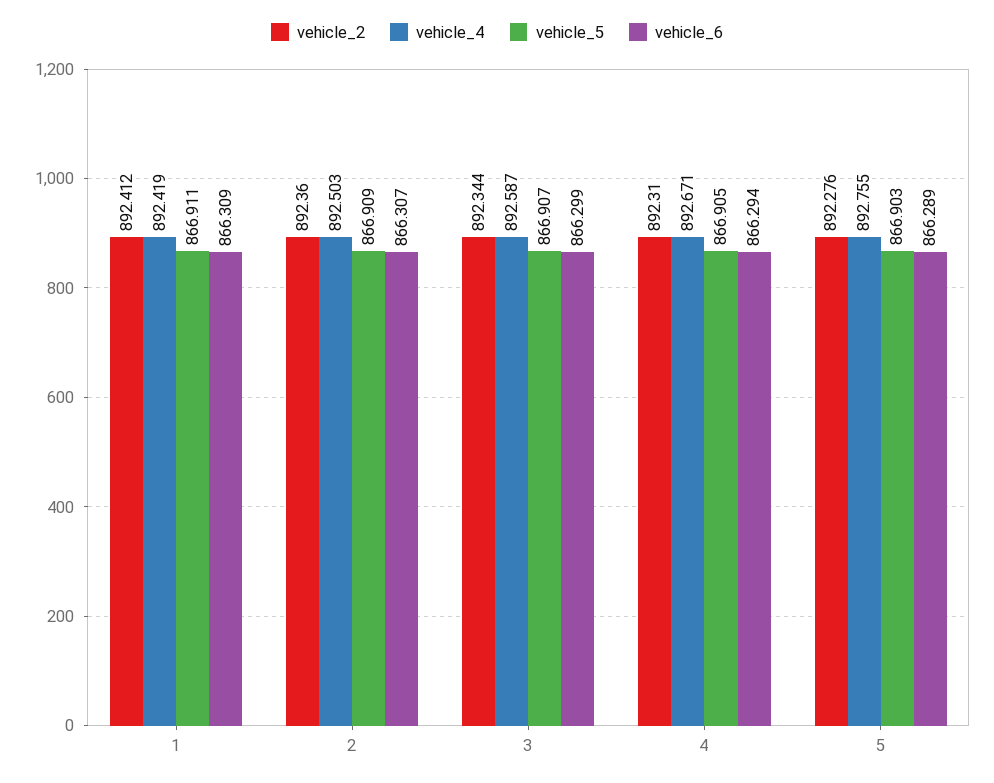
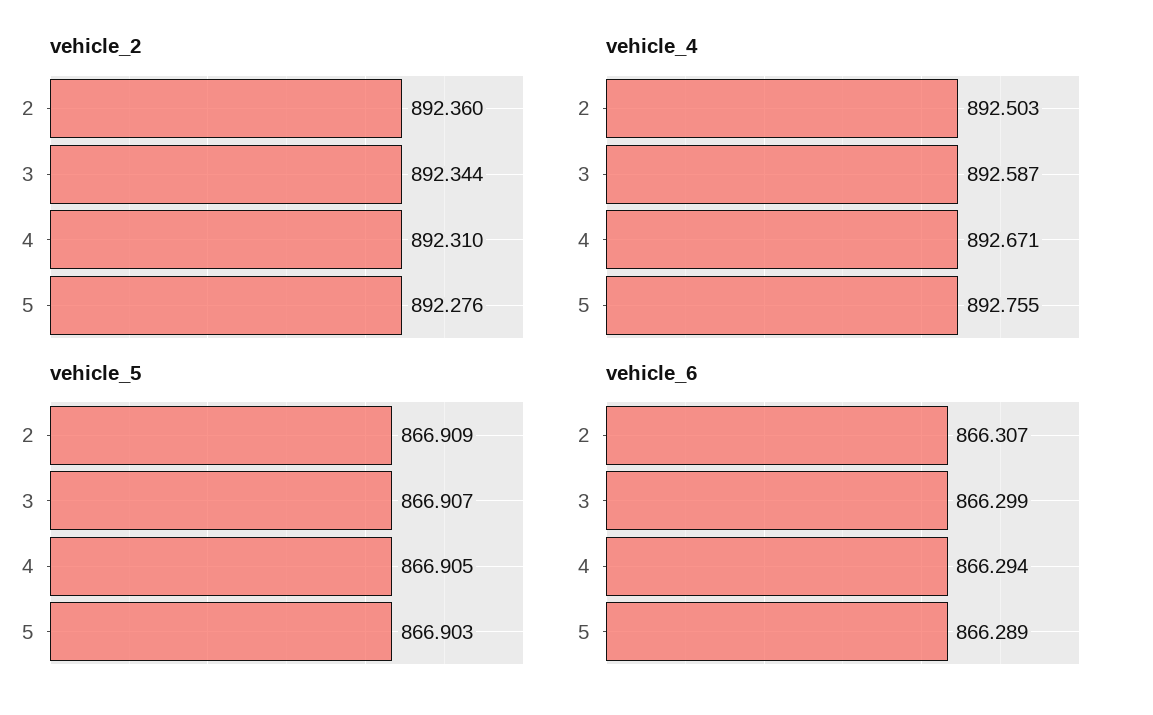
  {
    "vehicle_2": {
-     "1": 892.412,
      "2": 892.36,
      "3": 892.344,
      "4": 892.31,
      "5": 892.276
    },
    "vehicle_4": {
-     "1": 892.419,
      "2": 892.503,
      "3": 892.587,
      "4": 892.671,
      "5": 892.755
    },
    "vehicle_5": {
-     "1": 866.911,
      "2": 866.909,
      "3": 866.907,
      "4": 866.905,
      "5": 866.903
    },
    "vehicle_6": {
-     "1": 866.309,
      "2": 866.307,
      "3": 866.299,
      "4": 866.294,
      "5": 866.289
    }
  }

